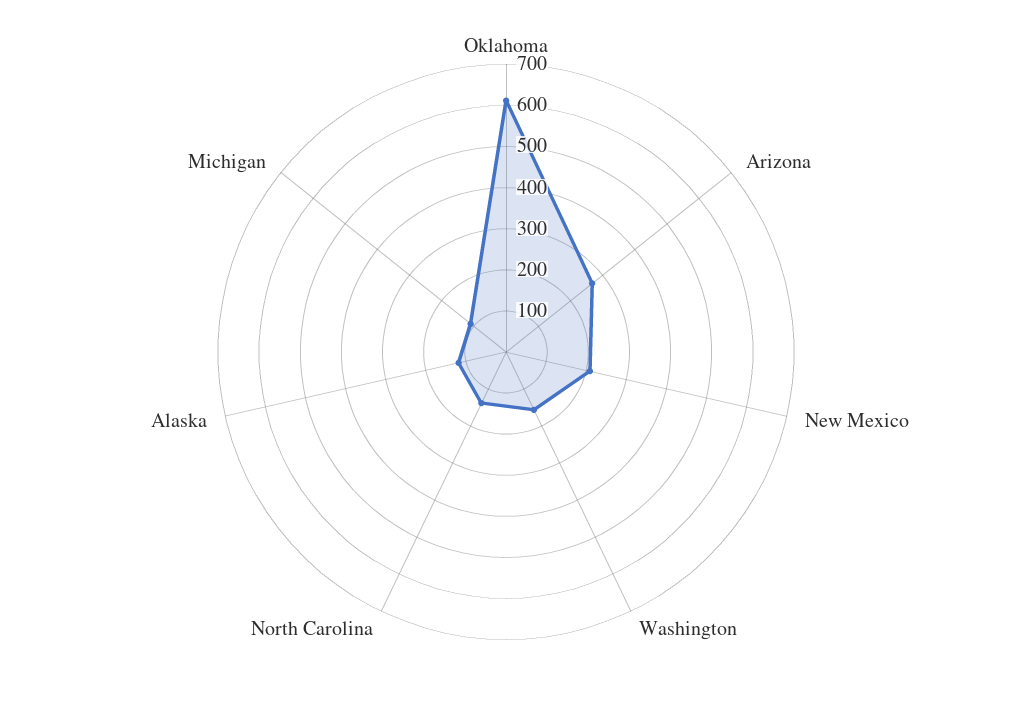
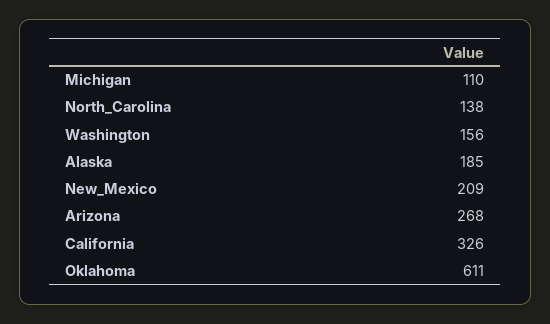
  {
    "Oklahoma": 611,
    "Arizona": 268,
    "New Mexico": 209,
    "Washington": 156,
    "North Carolina": 138,
-   "Alaska": 120,
+   "Alaska": 185,
-   "Michigan": 110
+   "Michigan": 110,
+   "California": 326
  }

